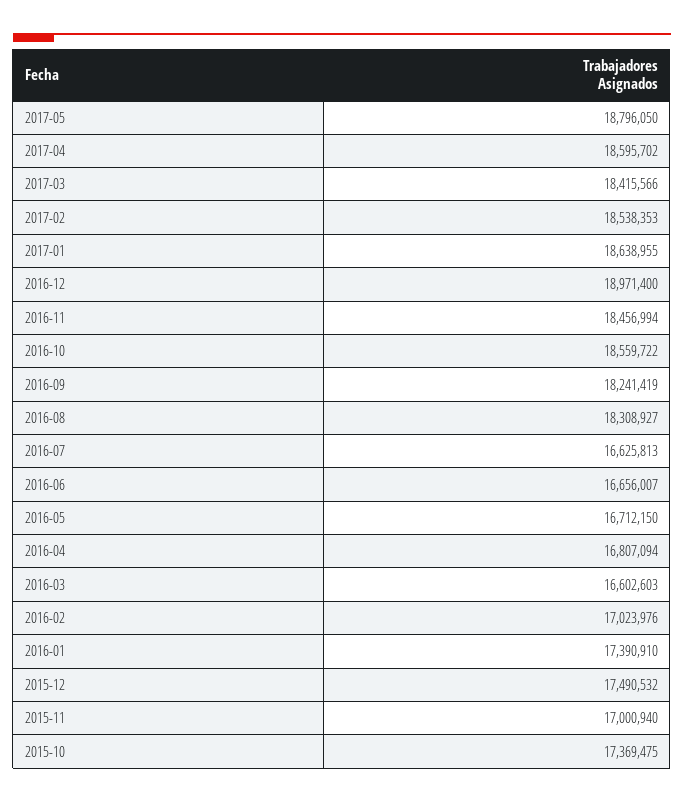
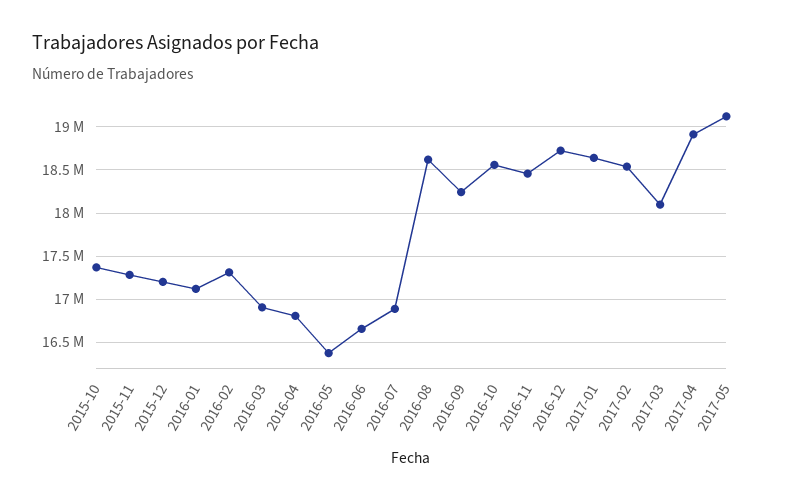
  {
-   "2017-05": 18796050,
+   "2017-05": 19100000,
-   "2017-04": 18595702,
+   "2017-04": 18900000,
-   "2017-03": 18415566,
+   "2017-03": 18100000,
    "2017-02": 18538353,
    "2017-01": 18638955,
-   "2016-12": 18971400,
+   "2016-12": 18700000,
    "2016-11": 18456994,
    "2016-10": 18559722,
    "2016-09": 18241419,
-   "2016-08": 18308927,
+   "2016-08": 18600000,
-   "2016-07": 16625813,
+   "2016-07": 16900000,
    "2016-06": 16656007,
-   "2016-05": 16712150,
+   "2016-05": 16400000,
    "2016-04": 16807094,
-   "2016-03": 16602603,
+   "2016-03": 16900000,
-   "2016-02": 17023976,
+   "2016-02": 17300000,
-   "2016-01": 17390910,
+   "2016-01": 17100000,
-   "2015-12": 17490532,
+   "2015-12": 17200000,
-   "2015-11": 17000940,
+   "2015-11": 17300000,
    "2015-10": 17369475
  }

